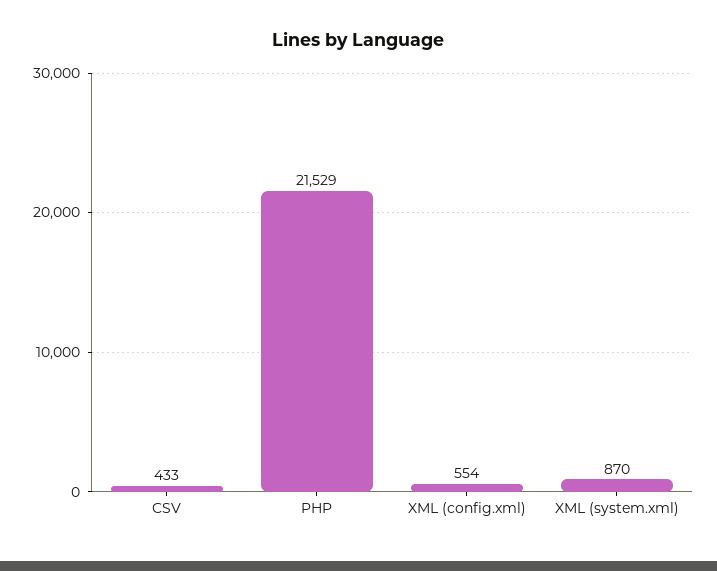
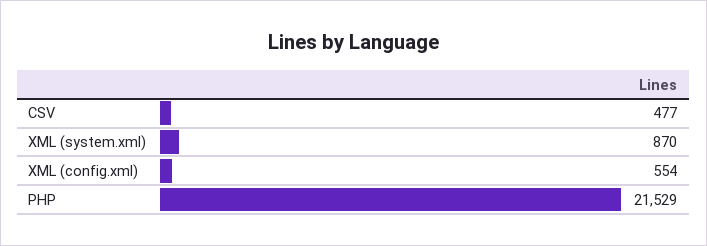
  {
-   "CSV": 433,
+   "CSV": 477,
    "PHP": 21529,
    "XML (config.xml)": 554,
    "XML (system.xml)": 870
  }

